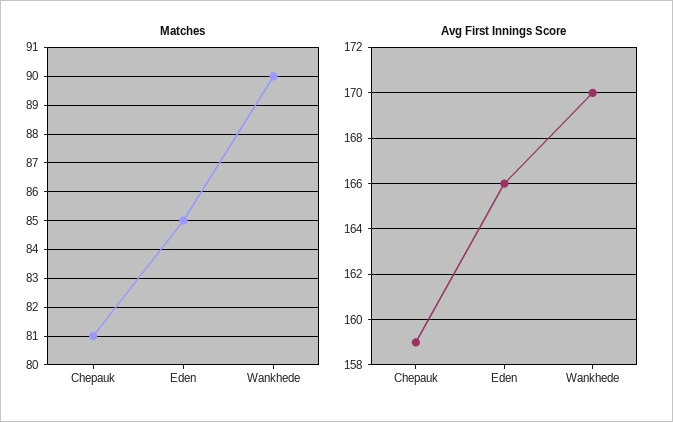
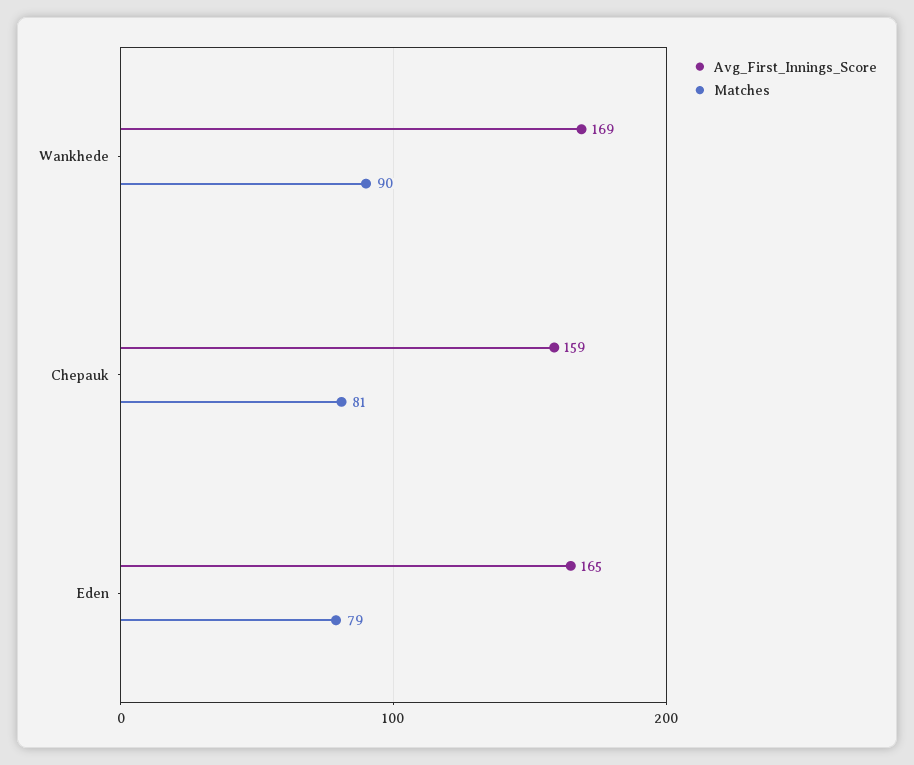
  {
    "Matches": {
      "Chepauk": 81,
-     "Eden": 85,
+     "Eden": 79,
      "Wankhede": 90
    },
    "Avg First Innings Score": {
      "Chepauk": 159,
-     "Eden": 166,
+     "Eden": 165,
-     "Wankhede": 170
+     "Wankhede": 169
    }
  }

